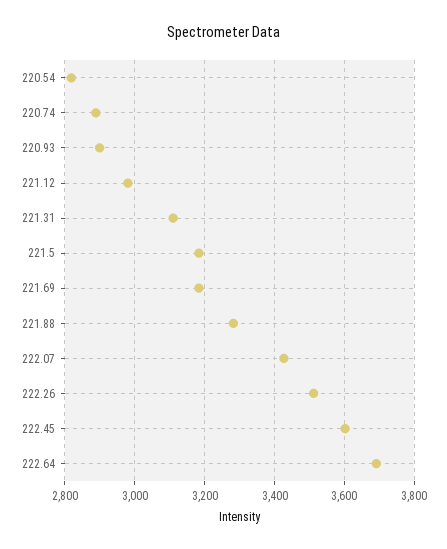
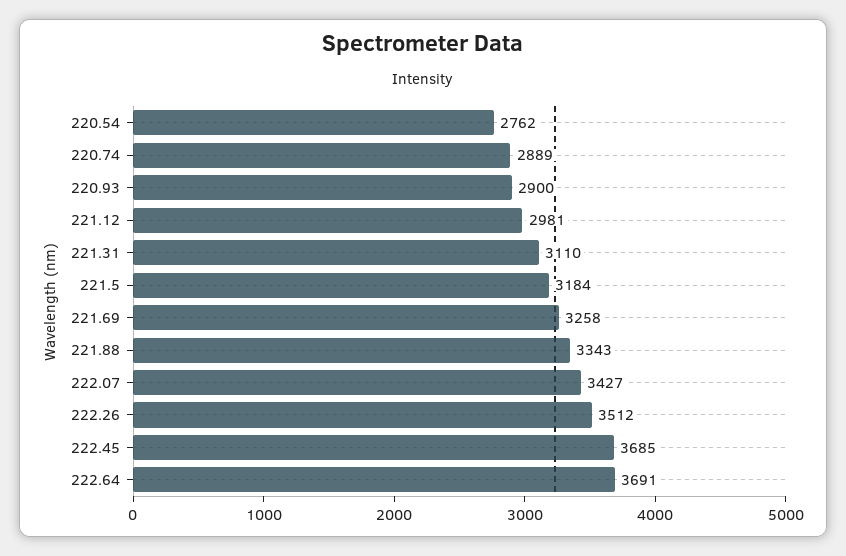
  {
-   "220.54": 2820,
+   "220.54": 2762,
    "220.74": 2889,
    "220.93": 2900,
    "221.12": 2981,
    "221.31": 3110,
    "221.5": 3184,
-   "221.69": 3180,
+   "221.69": 3258,
-   "221.88": 3280,
+   "221.88": 3343,
    "222.07": 3427,
    "222.26": 3512,
-   "222.45": 3600,
+   "222.45": 3685,
    "222.64": 3691
  }

